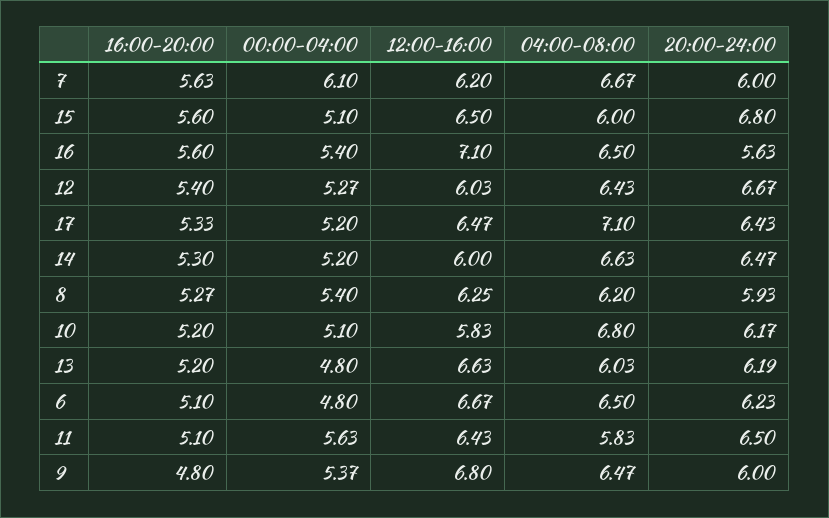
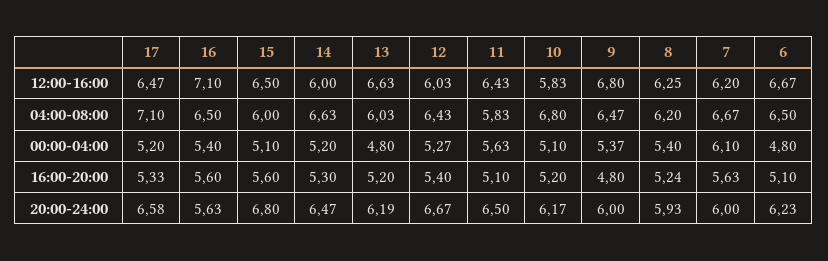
  {
    "16:00-20:00": {
      "7": 5.63,
      "15": 5.6,
      "16": 5.6,
      "12": 5.4,
      "17": 5.33,
      "14": 5.3,
-     "8": 5.27,
+     "8": 5.24,
      "10": 5.2,
      "13": 5.2,
      "6": 5.1,
      "11": 5.1,
      "9": 4.8
    },
    "00:00-04:00": {
      "7": 6.1,
      "15": 5.1,
      "16": 5.4,
      "12": 5.27,
      "17": 5.2,
      "14": 5.2,
      "8": 5.4,
      "10": 5.1,
      "13": 4.8,
      "6": 4.8,
      "11": 5.63,
      "9": 5.37
    },
    "12:00-16:00": {
      "7": 6.2,
      "15": 6.5,
      "16": 7.1,
      "12": 6.03,
      "17": 6.47,
      "14": 6,
      "8": 6.25,
      "10": 5.83,
      "13": 6.63,
      "6": 6.67,
      "11": 6.43,
      "9": 6.8
    },
    "04:00-08:00": {
      "7": 6.67,
      "15": 6,
      "16": 6.5,
      "12": 6.43,
      "17": 7.1,
      "14": 6.63,
      "8": 6.2,
      "10": 6.8,
      "13": 6.03,
      "6": 6.5,
      "11": 5.83,
      "9": 6.47
    },
    "20:00-24:00": {
      "7": 6,
      "15": 6.8,
      "16": 5.63,
      "12": 6.67,
-     "17": 6.43,
+     "17": 6.58,
      "14": 6.47,
      "8": 5.93,
      "10": 6.17,
      "13": 6.19,
      "6": 6.23,
      "11": 6.5,
      "9": 6
    }
  }

